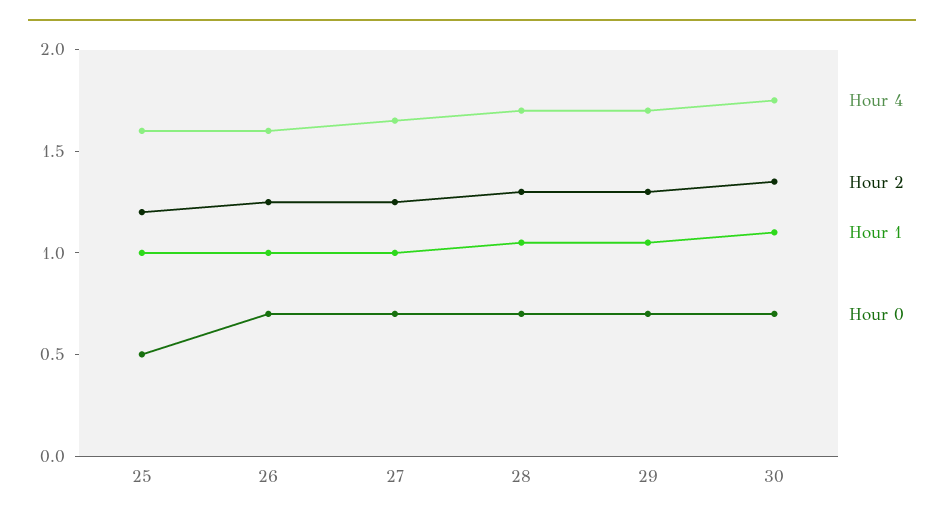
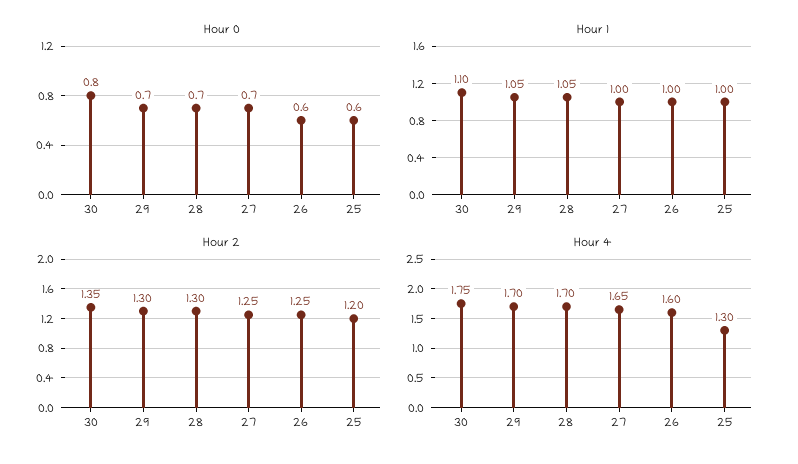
  {
    "Hour 4": {
-     "25": 1.6,
+     "25": 1.3,
      "26": 1.6,
      "27": 1.65,
      "28": 1.7,
      "29": 1.7,
      "30": 1.75
    },
    "Hour 2": {
      "25": 1.2,
      "26": 1.25,
      "27": 1.25,
      "28": 1.3,
      "29": 1.3,
      "30": 1.35
    },
    "Hour 1": {
      "25": 1,
      "26": 1,
      "27": 1,
      "28": 1.05,
      "29": 1.05,
      "30": 1.1
    },
    "Hour 0": {
-     "25": 0.5,
+     "25": 0.6,
-     "26": 0.7,
+     "26": 0.6,
      "27": 0.7,
      "28": 0.7,
      "29": 0.7,
-     "30": 0.7
+     "30": 0.8
    }
  }

